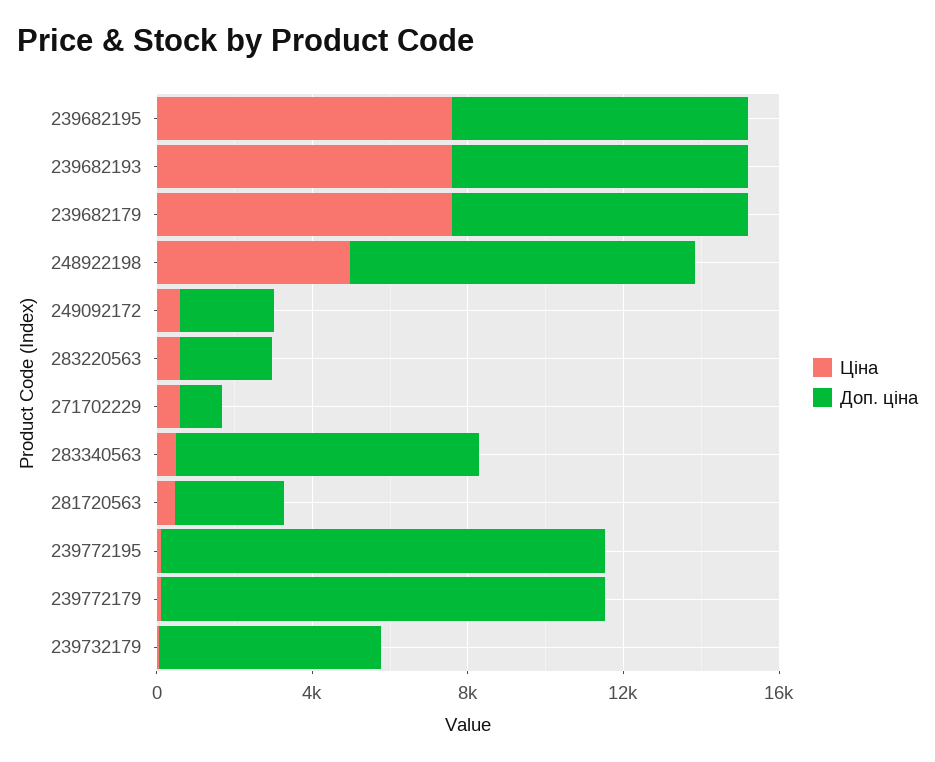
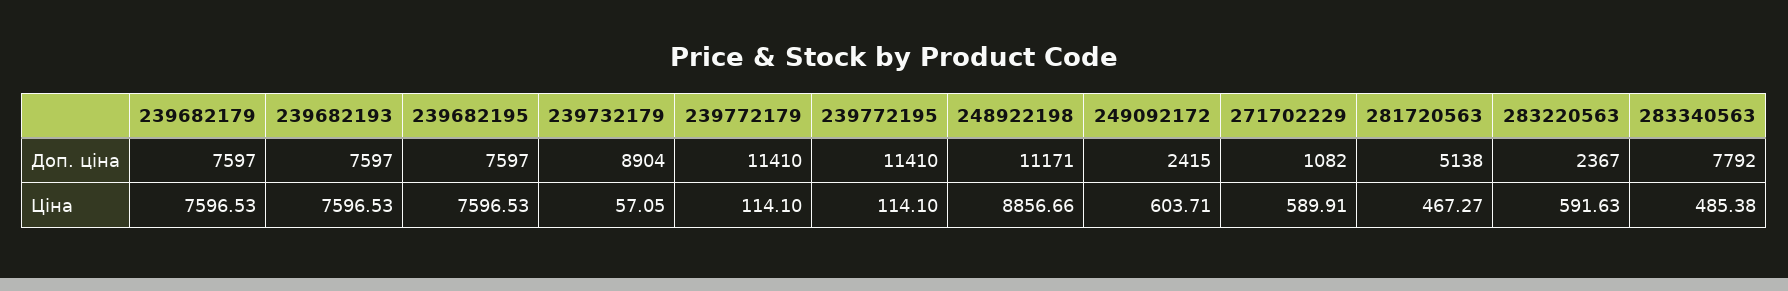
  {
    "Ціна": {
      "239682195": 7596.53,
      "239682193": 7596.53,
      "239682179": 7596.53,
-     "248922198": 5000,
+     "248922198": 8856.66,
      "249092172": 603.71,
      "283220563": 591.63,
      "271702229": 589.91,
      "283340563": 485.38,
      "281720563": 467.27,
      "239772195": 114.1,
      "239772179": 114.1,
      "239732179": 57.05
    },
    "Доп. ціна": {
      "239682195": 7597,
      "239682193": 7597,
      "239682179": 7597,
-     "248922198": 9000,
+     "248922198": 11171,
      "249092172": 2415,
      "283220563": 2367,
      "271702229": 1082,
      "283340563": 7792,
-     "281720563": 3000,
+     "281720563": 5138,
      "239772195": 11410,
      "239772179": 11410,
-     "239732179": 6000
+     "239732179": 8904
    }
  }

